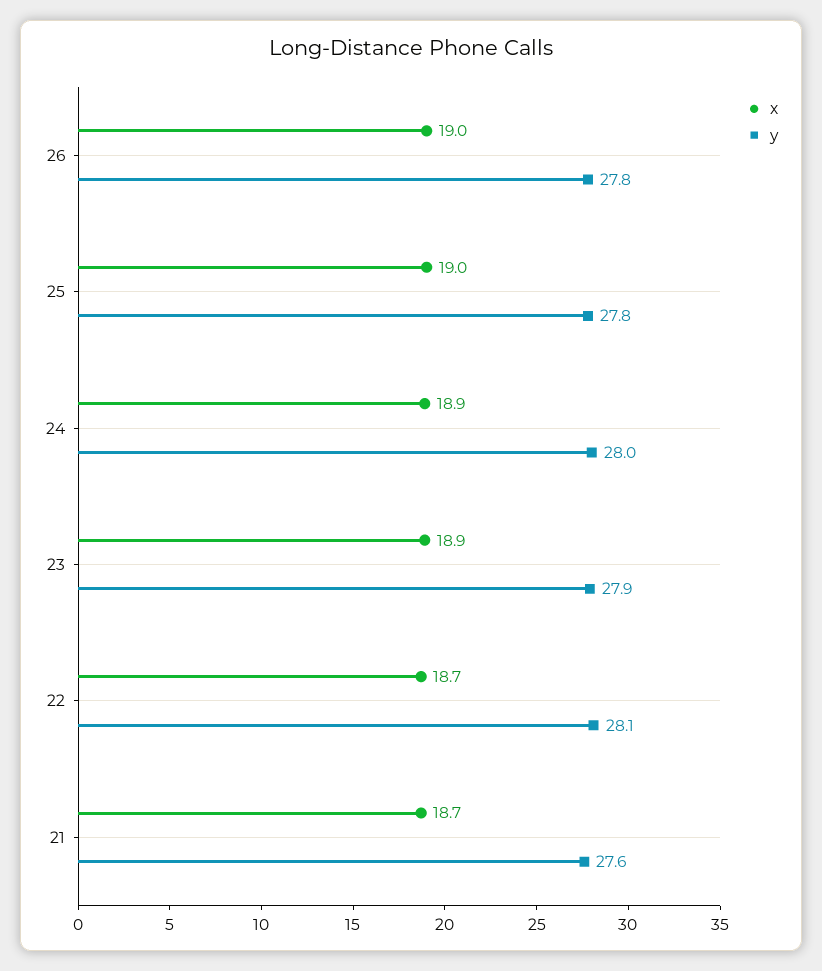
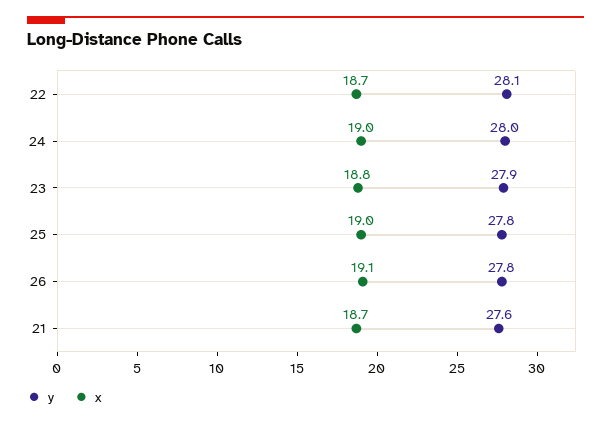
  {
    "x": {
-     "26": 19,
+     "26": 19.1,
      "25": 19,
-     "24": 18.9,
+     "24": 19,
-     "23": 18.9,
+     "23": 18.8,
      "22": 18.7,
      "21": 18.7
    },
    "y": {
      "26": 27.8,
      "25": 27.8,
      "24": 28,
      "23": 27.9,
      "22": 28.1,
      "21": 27.6
    }
  }

